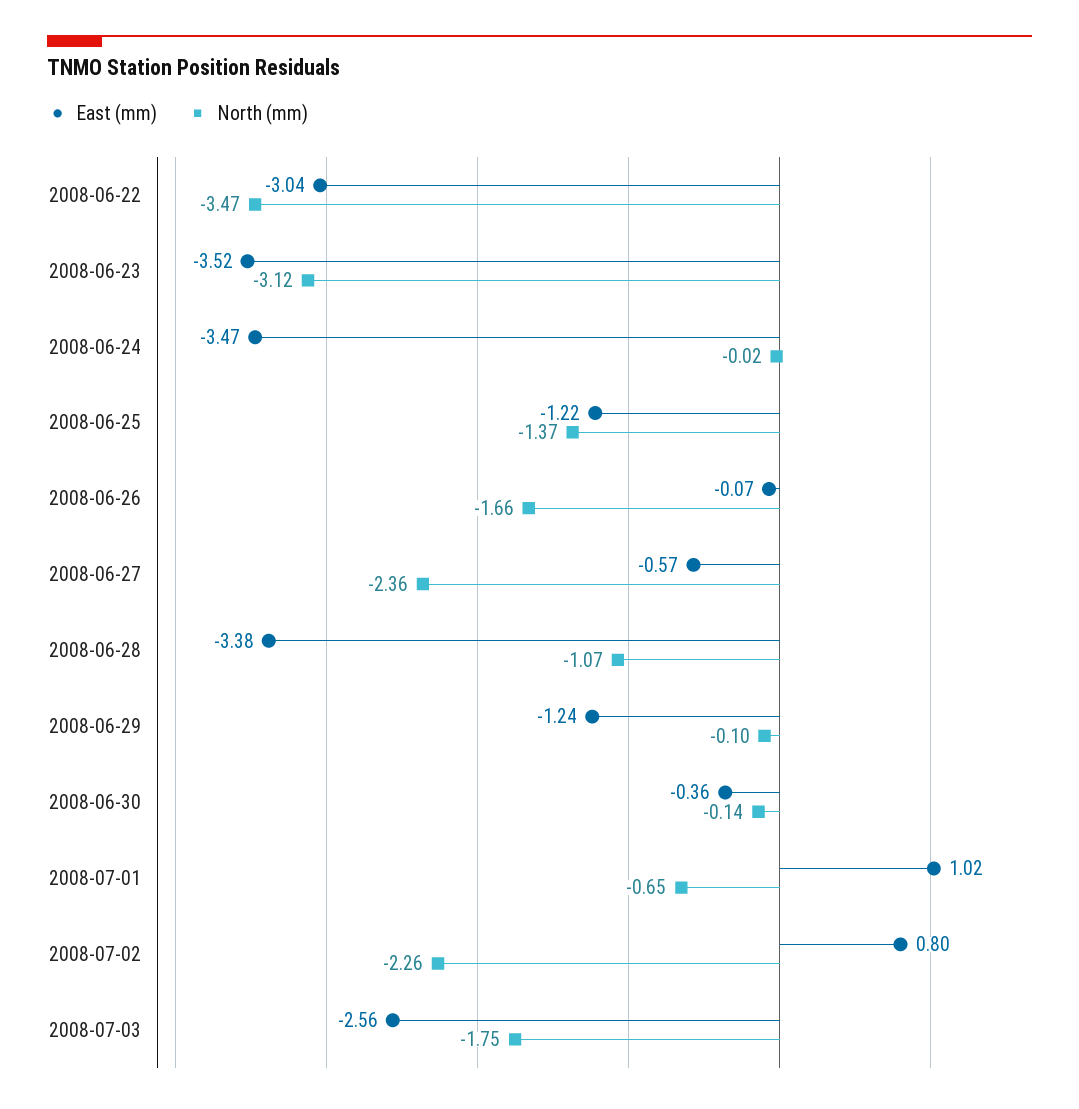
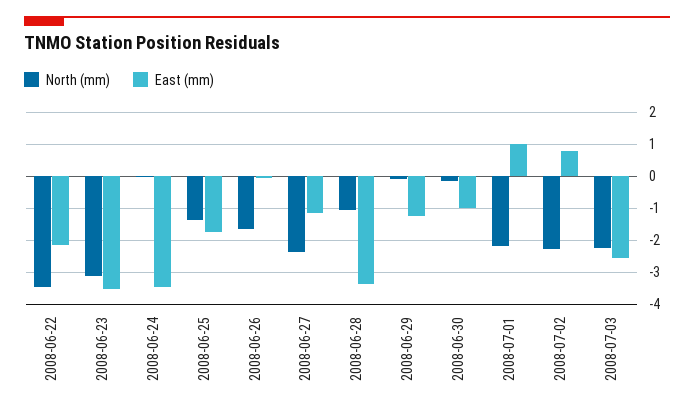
  {
    "East (mm)": {
-     "2008-06-22": -3.04,
+     "2008-06-22": -2.2,
      "2008-06-23": -3.52,
      "2008-06-24": -3.47,
-     "2008-06-25": -1.22,
+     "2008-06-25": -1.8,
      "2008-06-26": -0.07,
-     "2008-06-27": -0.57,
+     "2008-06-27": -1.2,
      "2008-06-28": -3.38,
      "2008-06-29": -1.24,
-     "2008-06-30": -0.36,
+     "2008-06-30": -1,
      "2008-07-01": 1.02,
      "2008-07-02": 0.8,
      "2008-07-03": -2.56
    },
    "North (mm)": {
      "2008-06-22": -3.47,
      "2008-06-23": -3.12,
      "2008-06-24": -0.02,
      "2008-06-25": -1.37,
      "2008-06-26": -1.66,
      "2008-06-27": -2.36,
      "2008-06-28": -1.07,
      "2008-06-29": -0.1,
      "2008-06-30": -0.14,
-     "2008-07-01": -0.65,
+     "2008-07-01": -2.2,
      "2008-07-02": -2.26,
-     "2008-07-03": -1.75
+     "2008-07-03": -2.2
    }
  }

